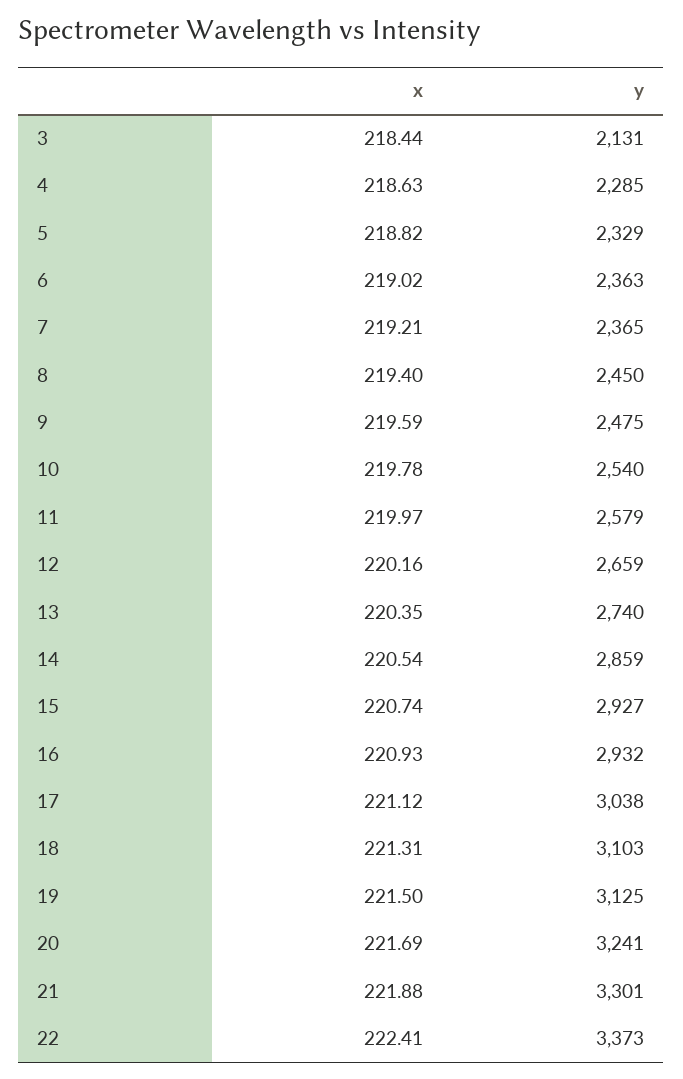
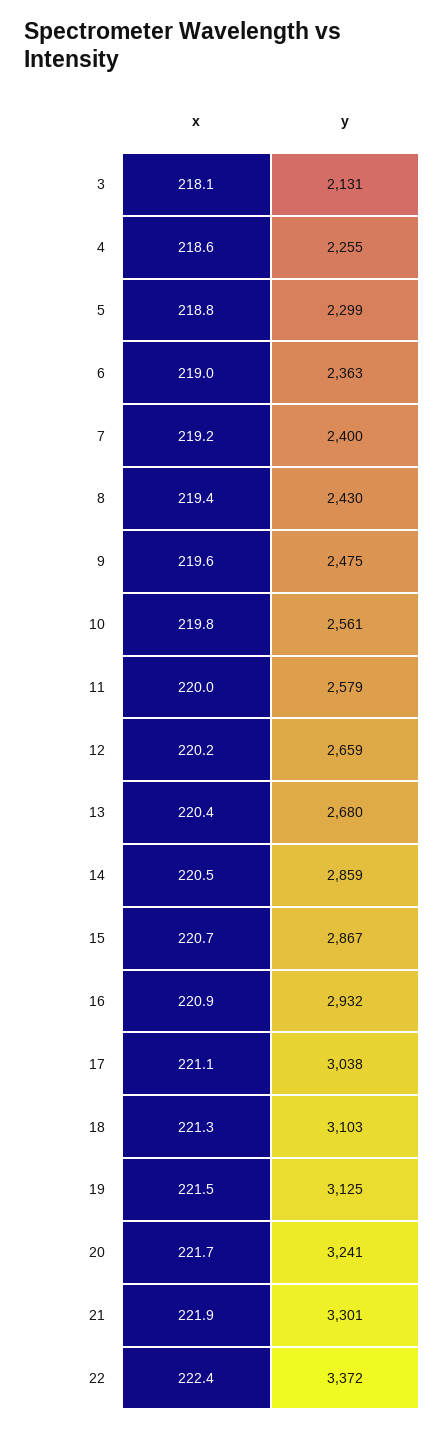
  {
    "x": {
-     "3": 218.44,
+     "3": 218.1,
      "4": 218.63,
      "5": 218.82,
      "6": 219.02,
      "7": 219.21,
      "8": 219.4,
      "9": 219.59,
      "10": 219.78,
      "11": 219.97,
      "12": 220.16,
      "13": 220.35,
      "14": 220.54,
      "15": 220.74,
      "16": 220.93,
      "17": 221.12,
      "18": 221.31,
      "19": 221.5,
      "20": 221.69,
      "21": 221.88,
      "22": 222.41
    },
    "y": {
      "3": 2131,
-     "4": 2285,
+     "4": 2255,
-     "5": 2329,
+     "5": 2299,
      "6": 2363,
-     "7": 2365,
+     "7": 2400,
-     "8": 2450,
+     "8": 2430,
      "9": 2475,
-     "10": 2540,
+     "10": 2561,
      "11": 2579,
      "12": 2659,
-     "13": 2740,
+     "13": 2680,
      "14": 2859,
-     "15": 2927,
+     "15": 2867,
      "16": 2932,
      "17": 3038,
      "18": 3103,
      "19": 3125,
      "20": 3241,
      "21": 3301,
-     "22": 3373
+     "22": 3372
    }
  }

